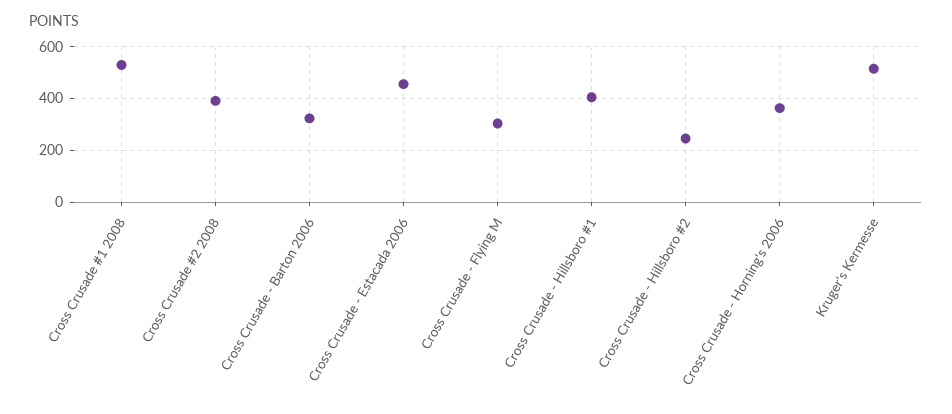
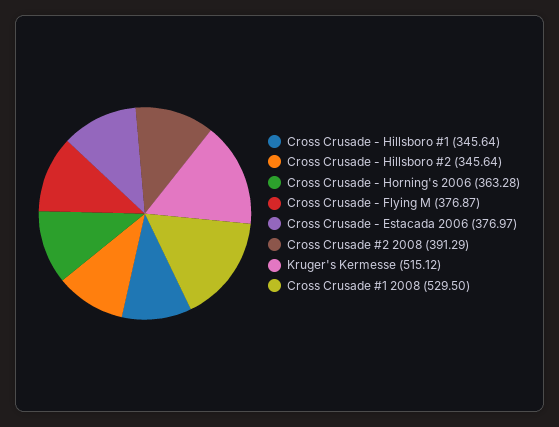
  {
    "Cross Crusade #1 2008": 529.5,
    "Cross Crusade #2 2008": 391.29,
-   "Cross Crusade - Barton 2006": 325,
-   "Cross Crusade - Estacada 2006": 450,
+   "Cross Crusade - Estacada 2006": 376.97,
-   "Cross Crusade - Flying M": 300,
+   "Cross Crusade - Flying M": 376.87,
-   "Cross Crusade - Hillsboro #1": 400,
+   "Cross Crusade - Hillsboro #1": 345.64,
-   "Cross Crusade - Hillsboro #2": 250,
+   "Cross Crusade - Hillsboro #2": 345.64,
    "Cross Crusade - Horning's 2006": 363.28,
    "Kruger's Kermesse": 515.12
  }

